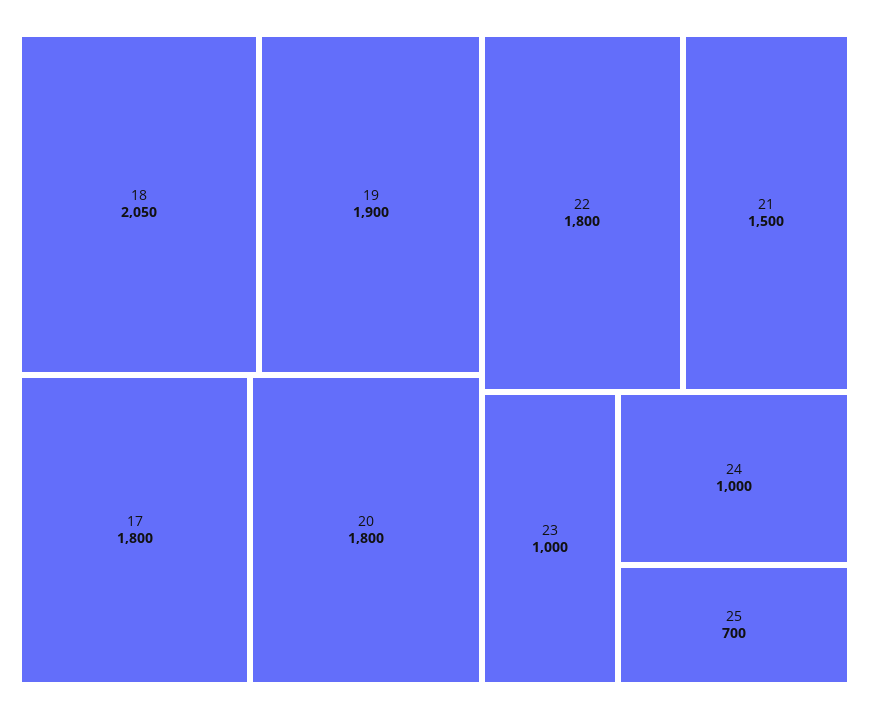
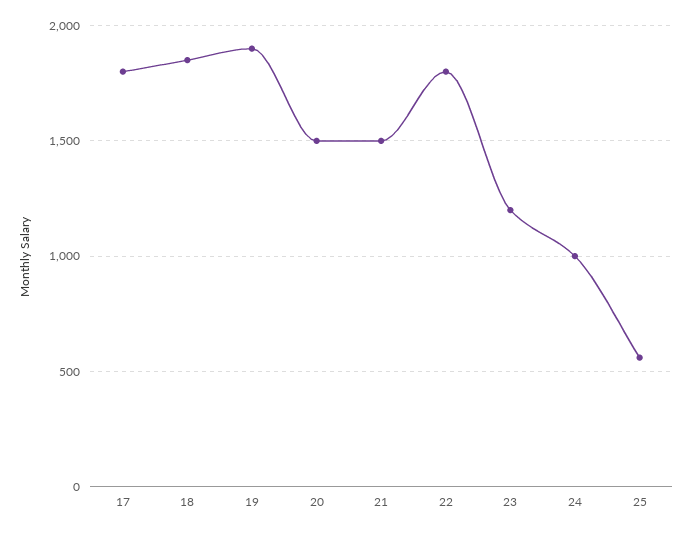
  {
-   "18": 2050,
+   "18": 1850,
    "19": 1900,
    "17": 1800,
-   "20": 1800,
+   "20": 1500,
    "22": 1800,
    "21": 1500,
-   "23": 1000,
+   "23": 1200,
    "24": 1000,
-   "25": 700
+   "25": 550
  }

